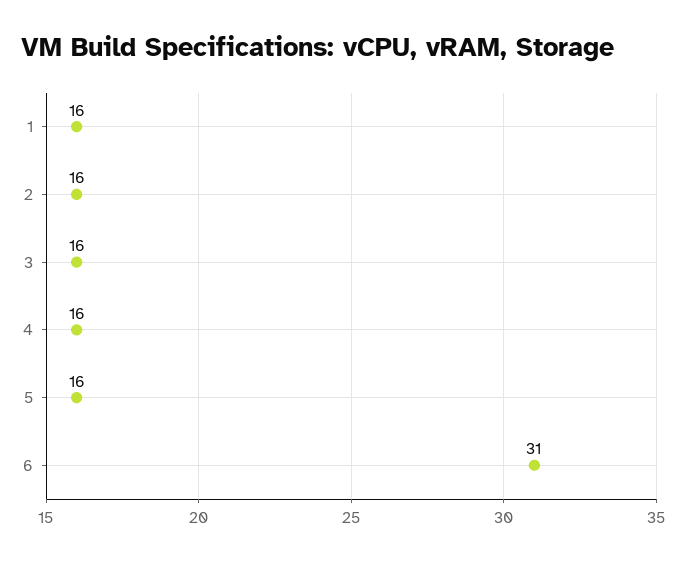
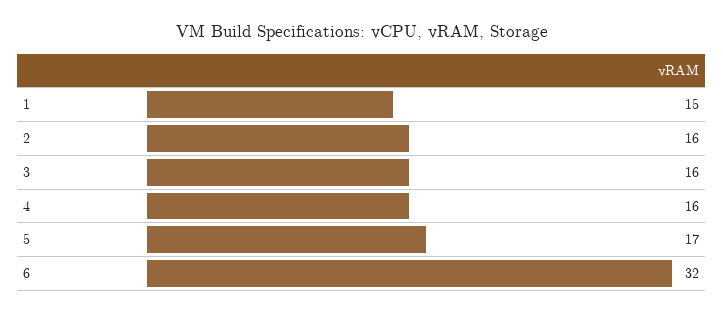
  {
-   "1": 16,
+   "1": 15,
    "2": 16,
    "3": 16,
    "4": 16,
-   "5": 16,
+   "5": 17,
-   "6": 31
+   "6": 32
  }

